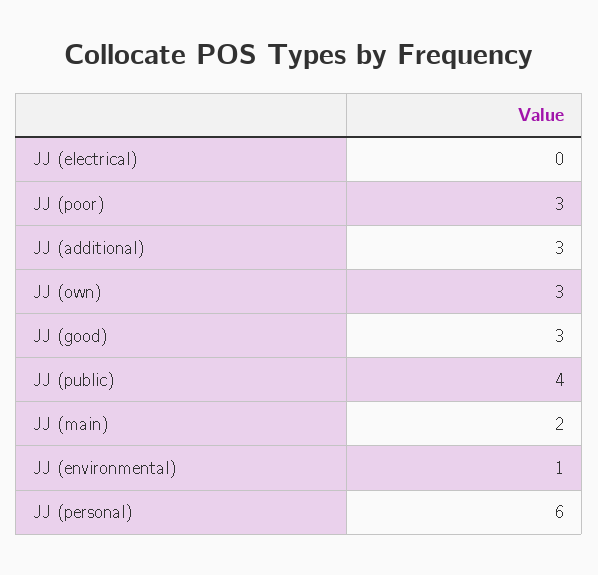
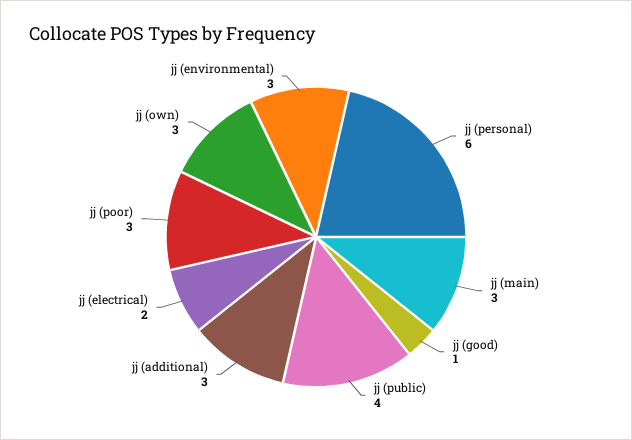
  {
-   "JJ (electrical)": 0,
+   "JJ (electrical)": 2,
    "JJ (poor)": 3,
    "JJ (additional)": 3,
    "JJ (own)": 3,
-   "JJ (good)": 3,
+   "JJ (good)": 1,
    "JJ (public)": 4,
-   "JJ (main)": 2,
+   "JJ (main)": 3,
-   "JJ (environmental)": 1,
+   "JJ (environmental)": 3,
    "JJ (personal)": 6
  }

